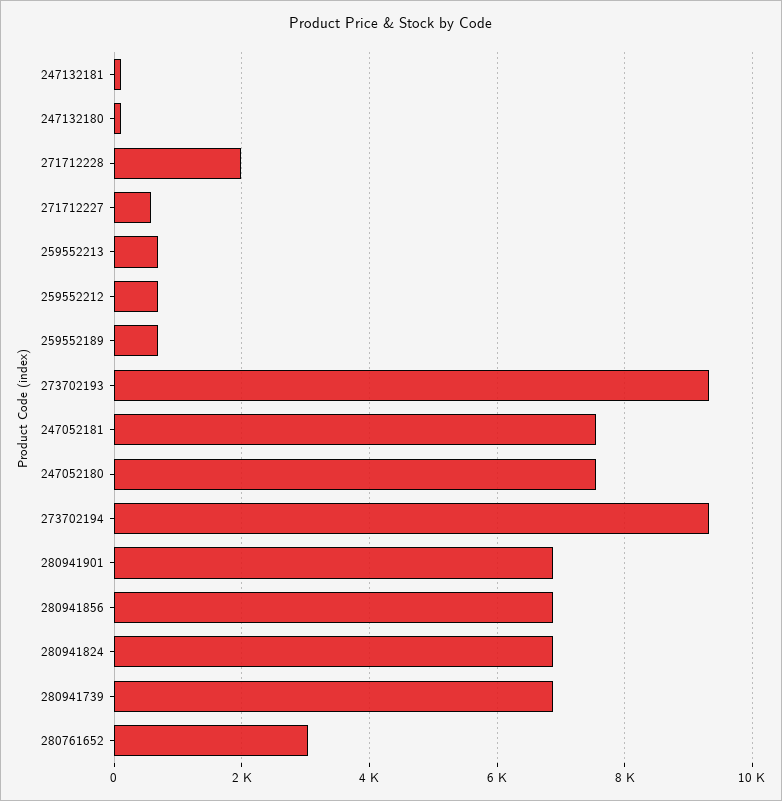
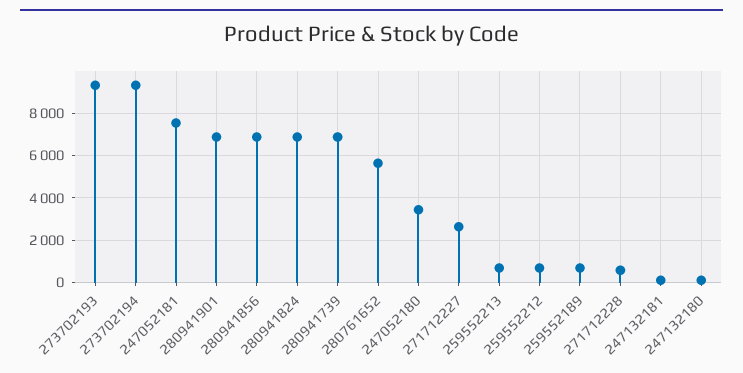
  {
    "247132181": 200,
    "247132180": 200,
-   "271712228": 2000,
+   "271712228": 500,
-   "271712227": 600,
+   "271712227": 2500,
    "259552213": 600,
    "259552212": 600,
    "259552189": 600,
    "273702193": 9400,
    "247052181": 7600,
-   "247052180": 7600,
+   "247052180": 3500,
    "273702194": 9400,
    "280941901": 6800,
    "280941856": 6800,
    "280941824": 6800,
    "280941739": 6800,
-   "280761652": 3000
+   "280761652": 5500
  }

